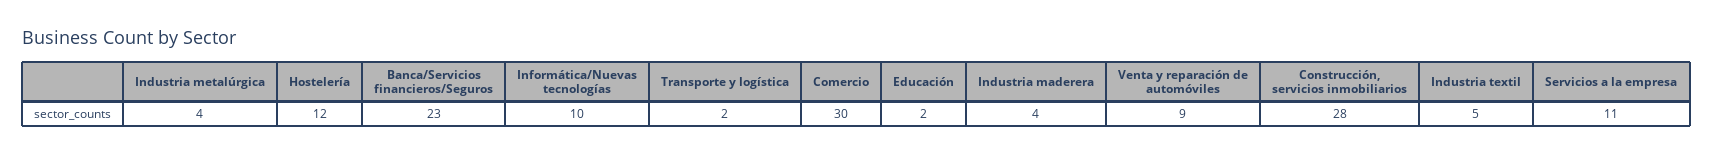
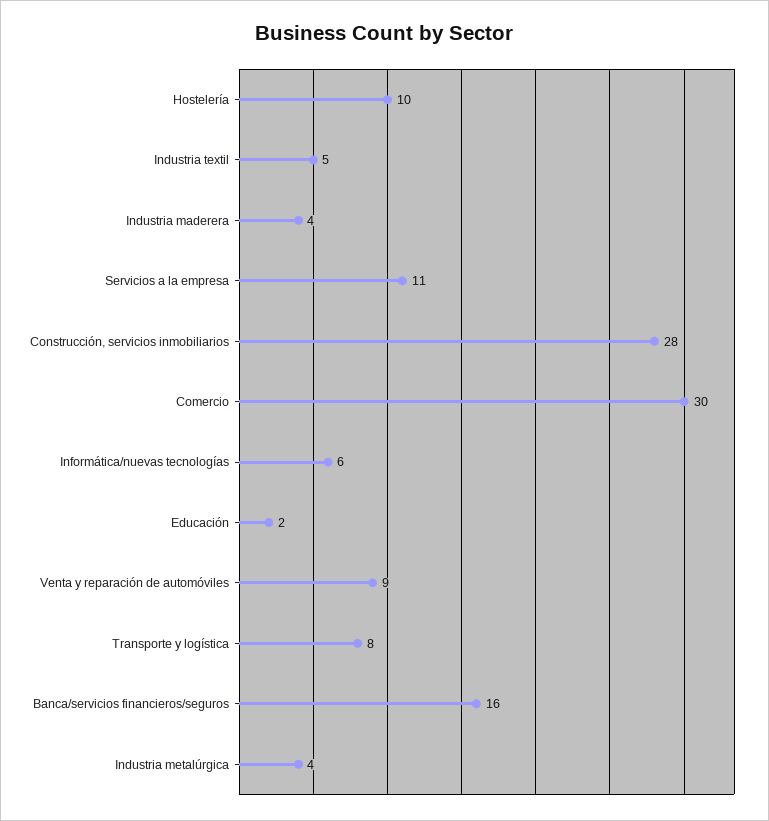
  {
    "Industria metalúrgica": 4,
-   "Hostelería": 12,
+   "Hostelería": 10,
-   "Banca/Servicios financieros/Seguros": 23,
+   "Banca/Servicios financieros/Seguros": 16,
-   "Informática/Nuevas tecnologías": 10,
+   "Informática/Nuevas tecnologías": 6,
-   "Transporte y logística": 2,
+   "Transporte y logística": 8,
    "Comercio": 30,
    "Educación": 2,
    "Industria maderera": 4,
    "Venta y reparación de automóviles": 9,
    "Construcción, servicios inmobiliarios": 28,
    "Industria textil": 5,
    "Servicios a la empresa": 11
  }

